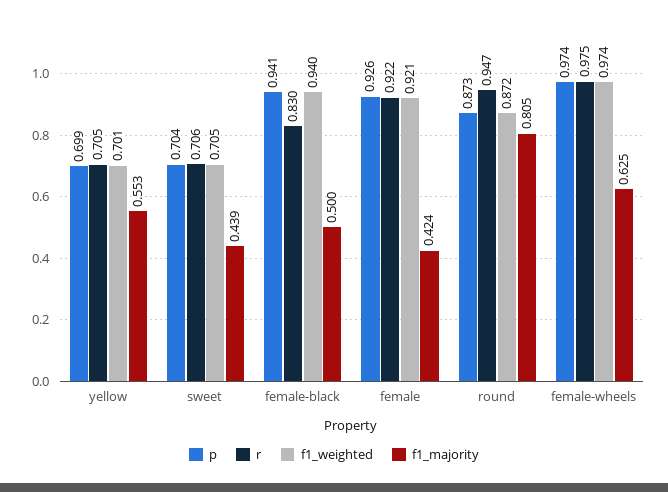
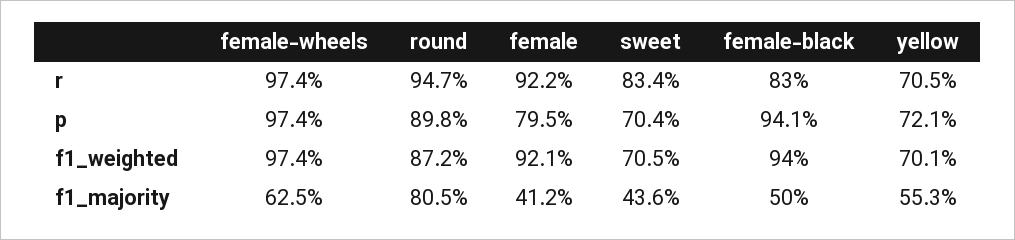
  {
    "p": {
-     "yellow": 0.699,
+     "yellow": 0.721,
      "sweet": 0.704,
      "female-black": 0.941,
-     "female": 0.926,
+     "female": 0.795,
-     "round": 0.873,
+     "round": 0.898,
      "female-wheels": 0.974
    },
    "r": {
      "yellow": 0.705,
-     "sweet": 0.706,
+     "sweet": 0.834,
      "female-black": 0.83,
      "female": 0.922,
      "round": 0.947,
-     "female-wheels": 0.975
+     "female-wheels": 0.974
    },
    "f1_weighted": {
      "yellow": 0.701,
      "sweet": 0.705,
      "female-black": 0.94,
      "female": 0.921,
      "round": 0.872,
      "female-wheels": 0.974
    },
    "f1_majority": {
      "yellow": 0.553,
-     "sweet": 0.439,
+     "sweet": 0.436,
      "female-black": 0.5,
-     "female": 0.424,
+     "female": 0.412,
      "round": 0.805,
      "female-wheels": 0.625
    }
  }

